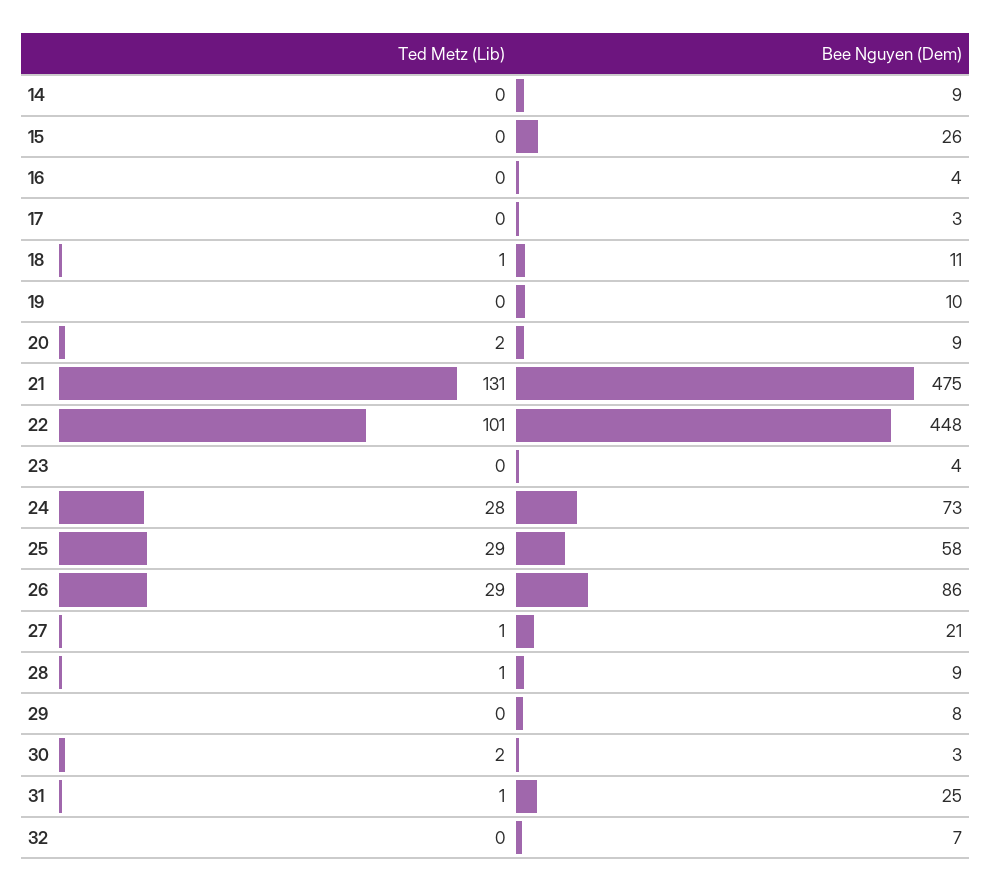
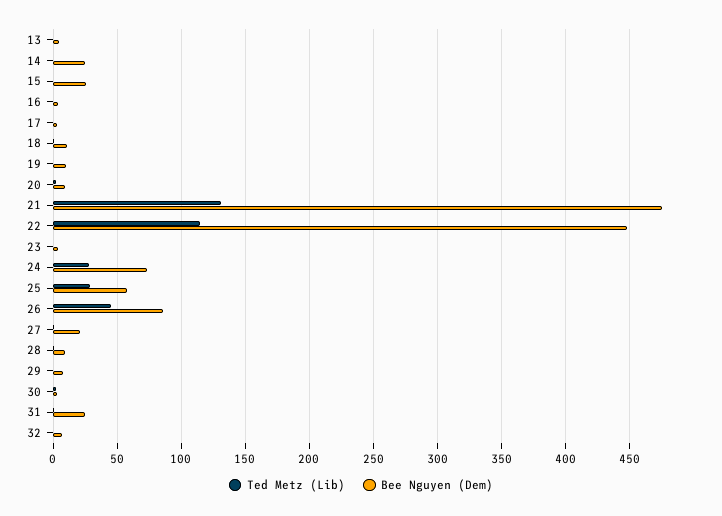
  {
    "Ted Metz (Lib)": {
      "14": 0,
      "15": 0,
      "16": 0,
      "17": 0,
      "18": 1,
      "19": 0,
      "20": 2,
      "21": 131,
-     "22": 101,
+     "22": 115,
      "23": 0,
      "24": 28,
      "25": 29,
-     "26": 29,
+     "26": 45,
      "27": 1,
      "28": 1,
      "29": 0,
      "30": 2,
      "31": 1,
-     "32": 0
+     "32": 0,
+     "13": 0
    },
    "Bee Nguyen (Dem)": {
-     "14": 9,
+     "14": 25,
      "15": 26,
      "16": 4,
      "17": 3,
      "18": 11,
      "19": 10,
      "20": 9,
      "21": 475,
      "22": 448,
      "23": 4,
      "24": 73,
      "25": 58,
      "26": 86,
      "27": 21,
      "28": 9,
      "29": 8,
      "30": 3,
      "31": 25,
-     "32": 7
+     "32": 7,
+     "13": 5
    }
  }

